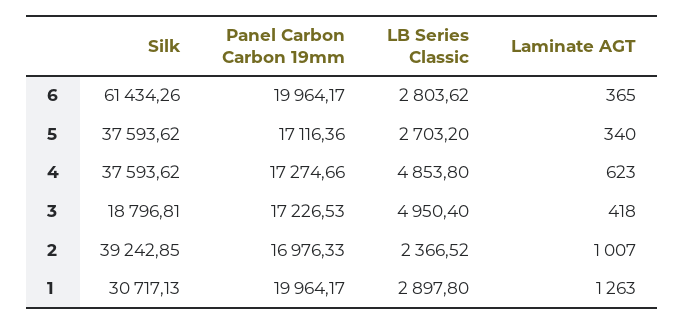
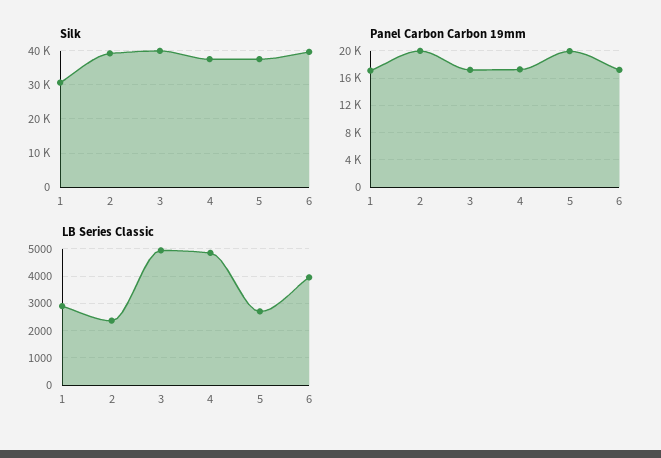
  {
    "Silk": {
-     "6": 61434.26,
+     "6": 40000,
      "5": 37593.62,
      "4": 37593.62,
-     "3": 18796.81,
+     "3": 40000,
      "2": 39242.85,
      "1": 30717.13
    },
    "Panel Carbon Carbon 19mm": {
-     "6": 19964.17,
+     "6": 17000,
-     "5": 17116.36,
+     "5": 20000,
      "4": 17274.66,
      "3": 17226.53,
-     "2": 16976.33,
+     "2": 20000,
-     "1": 19964.17
+     "1": 17000
    },
    "LB Series Classic": {
-     "6": 2803.62,
+     "6": 4000,
      "5": 2703.2,
      "4": 4853.8,
      "3": 4950.4,
      "2": 2366.52,
      "1": 2897.8
-   },
+   }
-   "Laminate AGT": {
-     "6": 365,
-     "5": 340,
-     "4": 623,
-     "3": 418,
-     "2": 1007,
-     "1": 1263
-   }
  }

